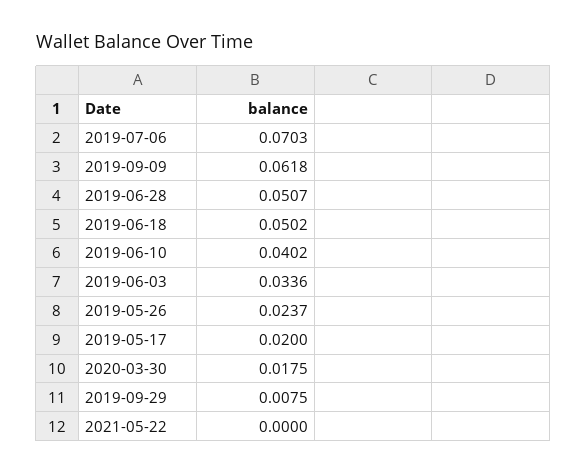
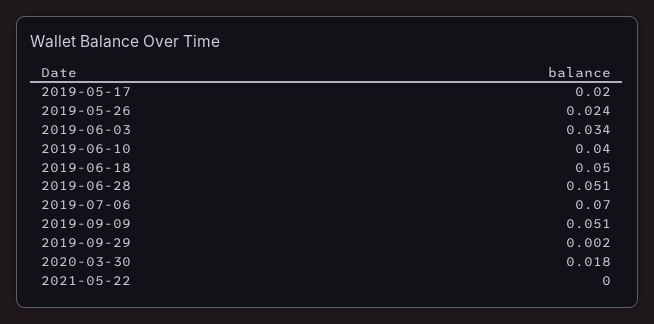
  {
    "2019-07-06": 0.0703,
-   "2019-09-09": 0.0618,
+   "2019-09-09": 0.051,
    "2019-06-28": 0.0507,
    "2019-06-18": 0.0502,
    "2019-06-10": 0.0402,
    "2019-06-03": 0.0336,
    "2019-05-26": 0.0237,
    "2019-05-17": 0.02,
    "2020-03-30": 0.0175,
-   "2019-09-29": 0.0075,
+   "2019-09-29": 0.002,
    "2021-05-22": 0
  }

